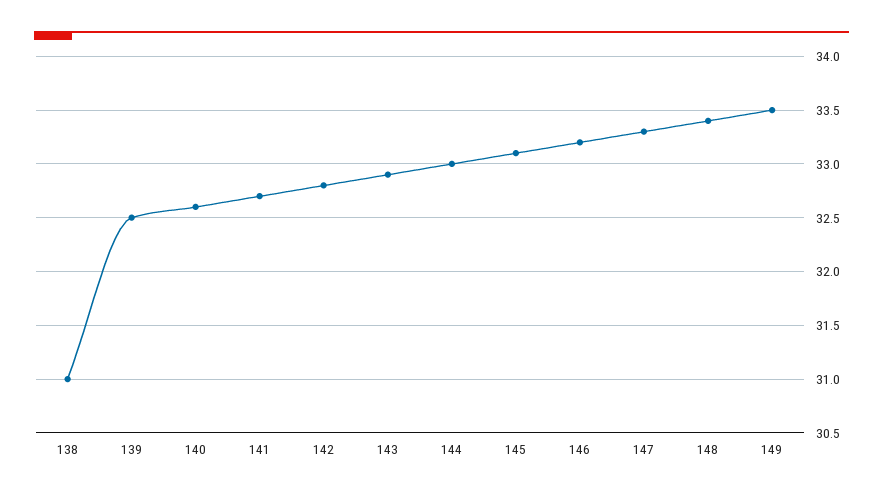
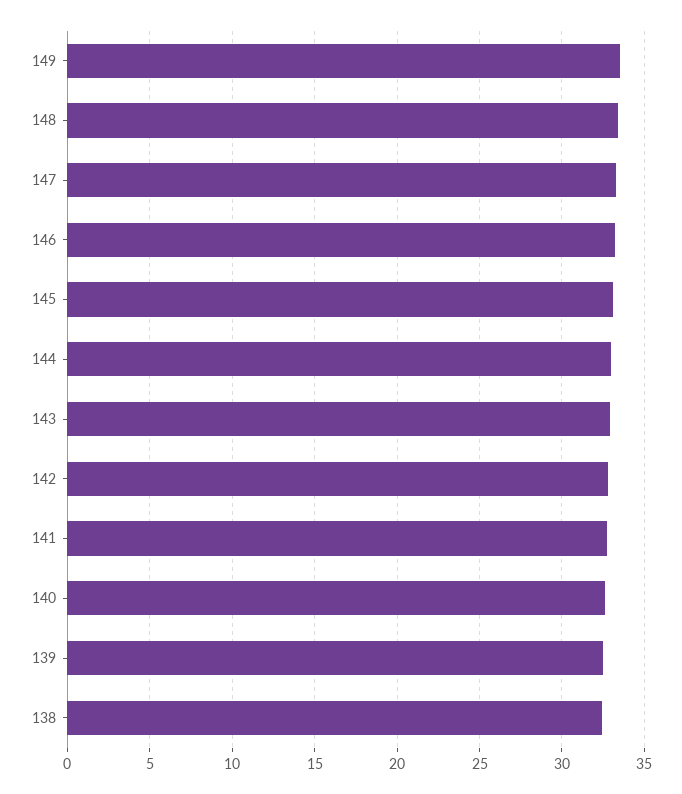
  {
-   "138": 31,
+   "138": 32.5,
    "139": 32.5,
    "140": 32.6,
    "141": 32.7,
    "142": 32.8,
    "143": 32.9,
    "144": 33,
    "145": 33.1,
    "146": 33.2,
    "147": 33.3,
    "148": 33.4,
    "149": 33.5
  }

